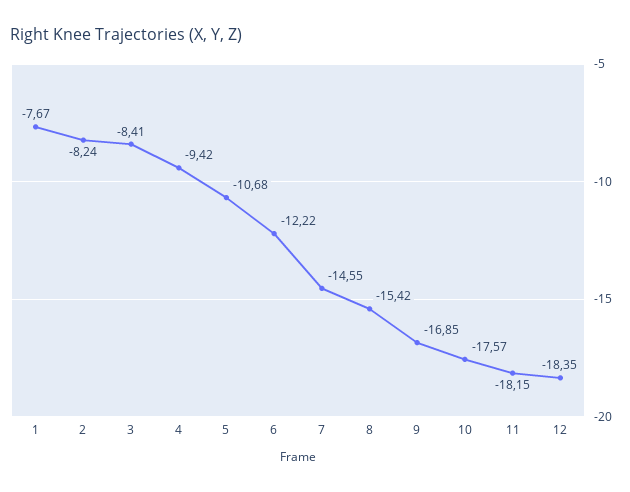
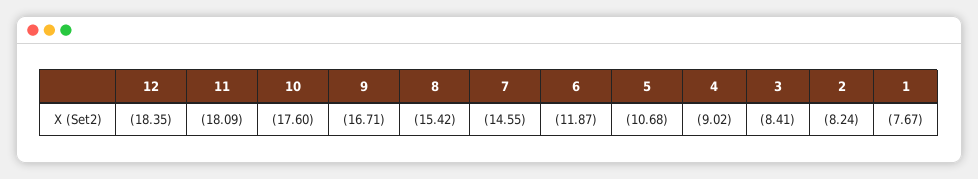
  {
    "1": -7.67,
    "2": -8.24,
    "3": -8.41,
-   "4": -9.42,
+   "4": -9.02,
    "5": -10.68,
-   "6": -12.22,
+   "6": -11.87,
    "7": -14.55,
    "8": -15.42,
-   "9": -16.85,
+   "9": -16.71,
-   "10": -17.57,
+   "10": -17.6,
-   "11": -18.15,
+   "11": -18.09,
    "12": -18.35
  }

